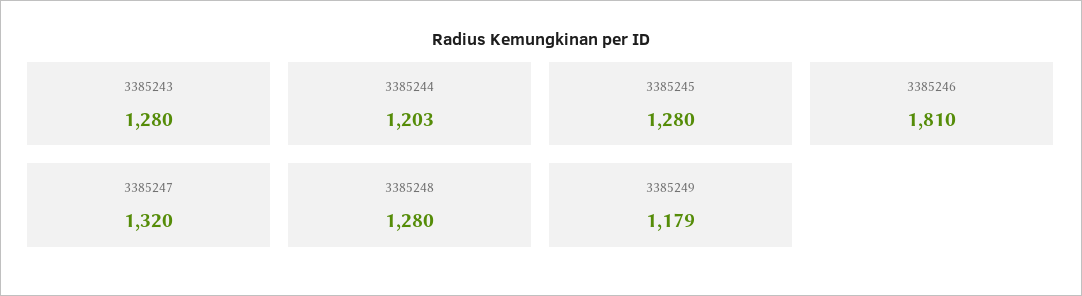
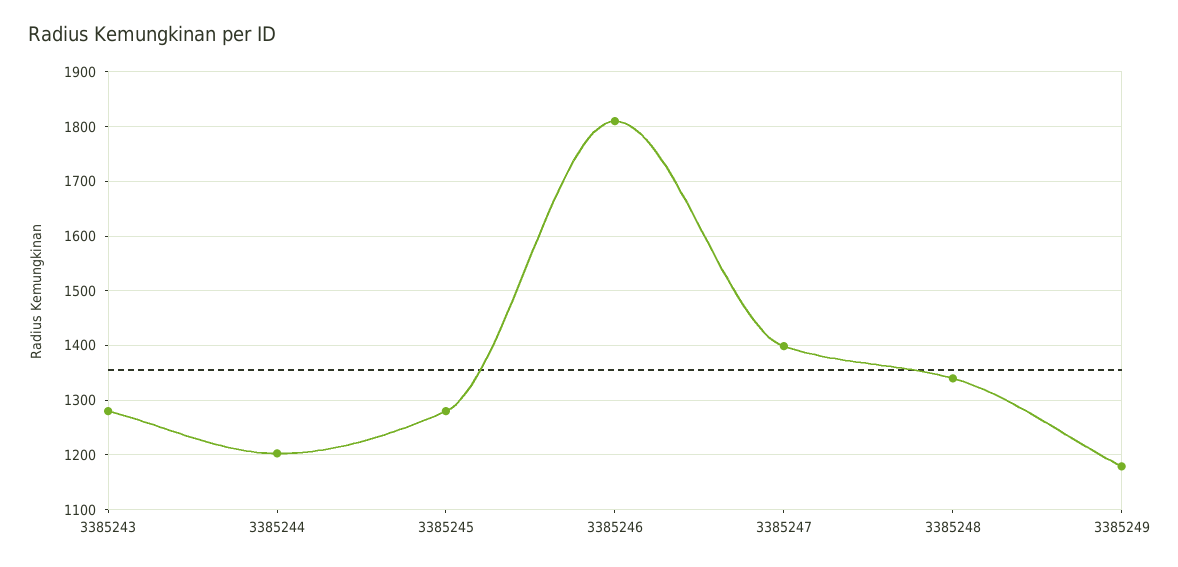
  {
    "3385243": 1280,
    "3385244": 1203,
    "3385245": 1280,
    "3385246": 1810,
-   "3385247": 1320,
+   "3385247": 1400,
-   "3385248": 1280,
+   "3385248": 1340,
    "3385249": 1179
  }

